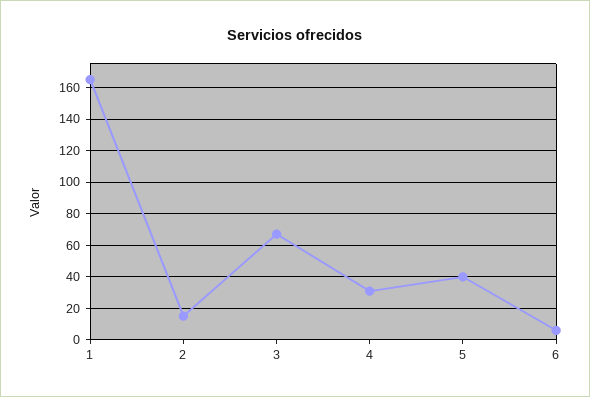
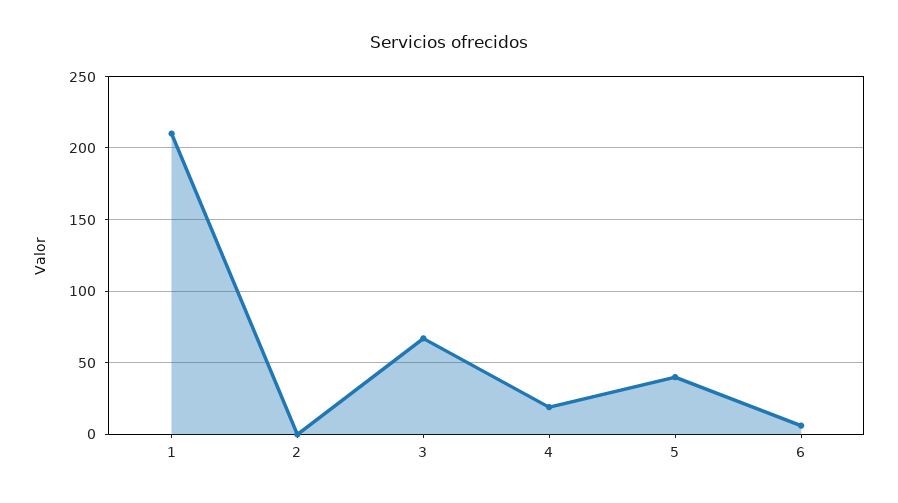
  {
-   "1": 165,
+   "1": 210,
-   "2": 15,
+   "2": 0,
    "3": 65,
-   "4": 30,
+   "4": 20,
    "5": 40,
    "6": 5
  }

